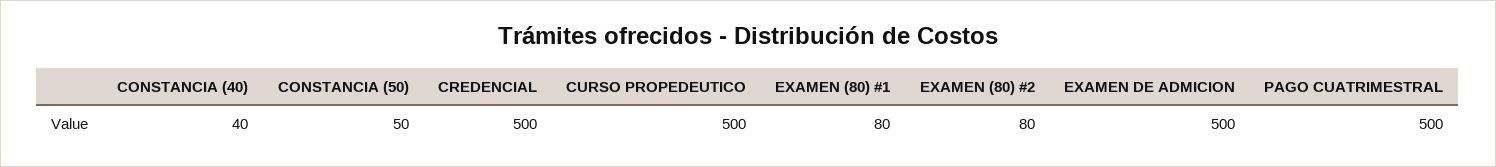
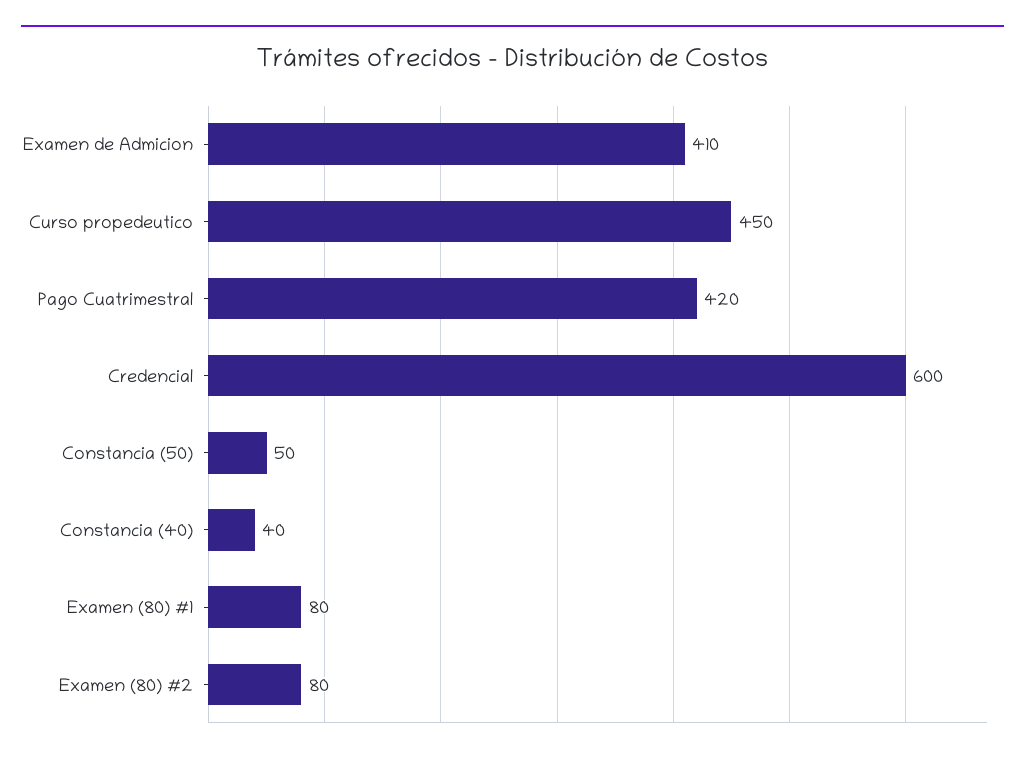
  {
    "CONSTANCIA (40)": 40,
    "CONSTANCIA (50)": 50,
-   "CREDENCIAL": 500,
+   "CREDENCIAL": 600,
-   "CURSO PROPEDEUTICO": 500,
+   "CURSO PROPEDEUTICO": 450,
    "EXAMEN (80) #1": 80,
    "EXAMEN (80) #2": 80,
-   "EXAMEN DE ADMICION": 500,
+   "EXAMEN DE ADMICION": 410,
-   "PAGO CUATRIMESTRAL": 500
+   "PAGO CUATRIMESTRAL": 420
  }

